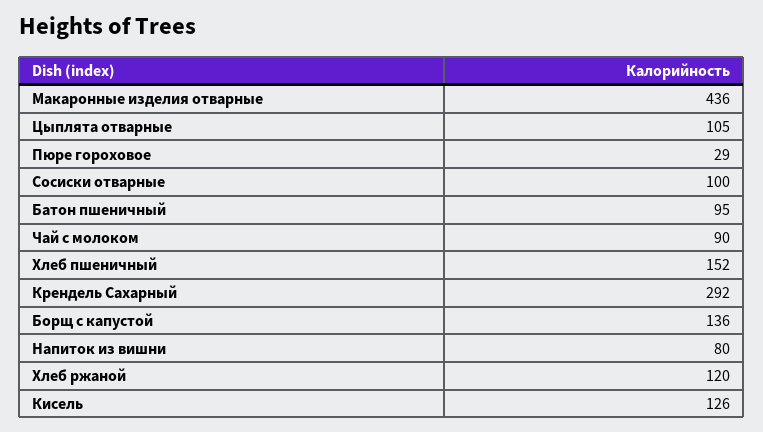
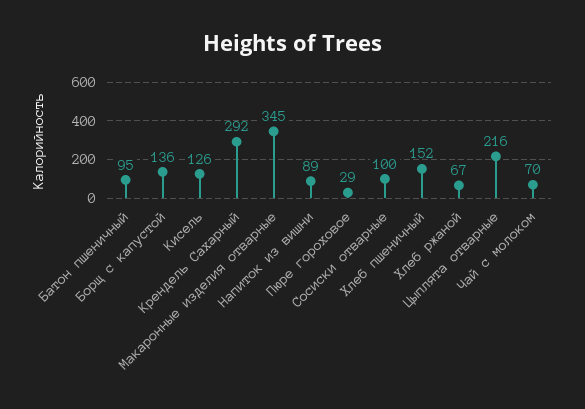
  {
-   "Макаронные изделия отварные": 436,
+   "Макаронные изделия отварные": 345,
-   "Цыплята отварные": 105,
+   "Цыплята отварные": 216,
    "Пюре гороховое": 29,
    "Сосиски отварные": 100,
    "Батон пшеничный": 95,
-   "Чай с молоком": 90,
+   "Чай с молоком": 70,
    "Хлеб пшеничный": 152,
    "Крендель Сахарный": 292,
    "Борщ с капустой": 136,
-   "Напиток из вишни": 80,
+   "Напиток из вишни": 89,
-   "Хлеб ржаной": 120,
+   "Хлеб ржаной": 67,
    "Кисель": 126
  }

